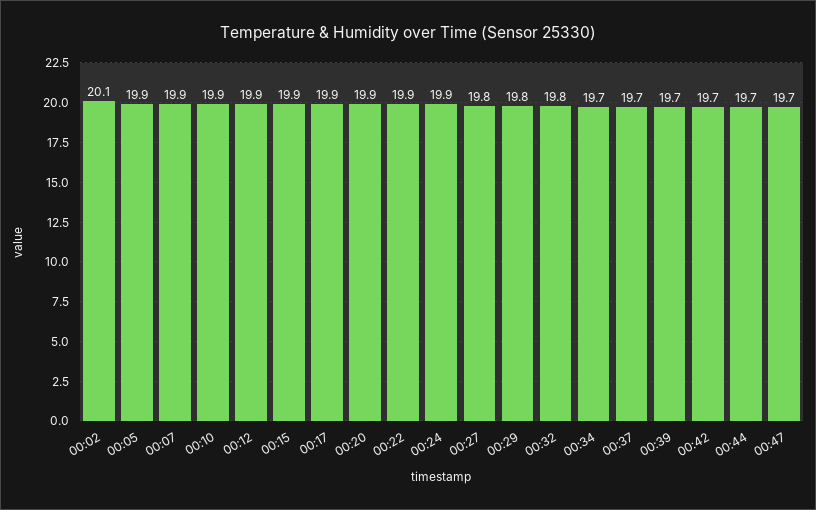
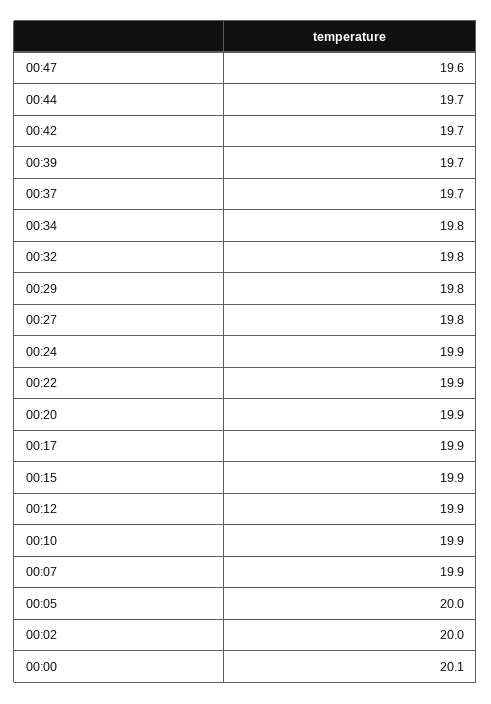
  {
-   "00:02": 20.1,
+   "00:02": 20,
-   "00:05": 19.9,
+   "00:05": 20,
    "00:07": 19.9,
    "00:10": 19.9,
    "00:12": 19.9,
    "00:15": 19.9,
    "00:17": 19.9,
    "00:20": 19.9,
    "00:22": 19.9,
    "00:24": 19.9,
    "00:27": 19.8,
    "00:29": 19.8,
    "00:32": 19.8,
-   "00:34": 19.7,
+   "00:34": 19.8,
    "00:37": 19.7,
    "00:39": 19.7,
    "00:42": 19.7,
    "00:44": 19.7,
-   "00:47": 19.7
+   "00:47": 19.6,
+   "00:00": 20.1
  }

